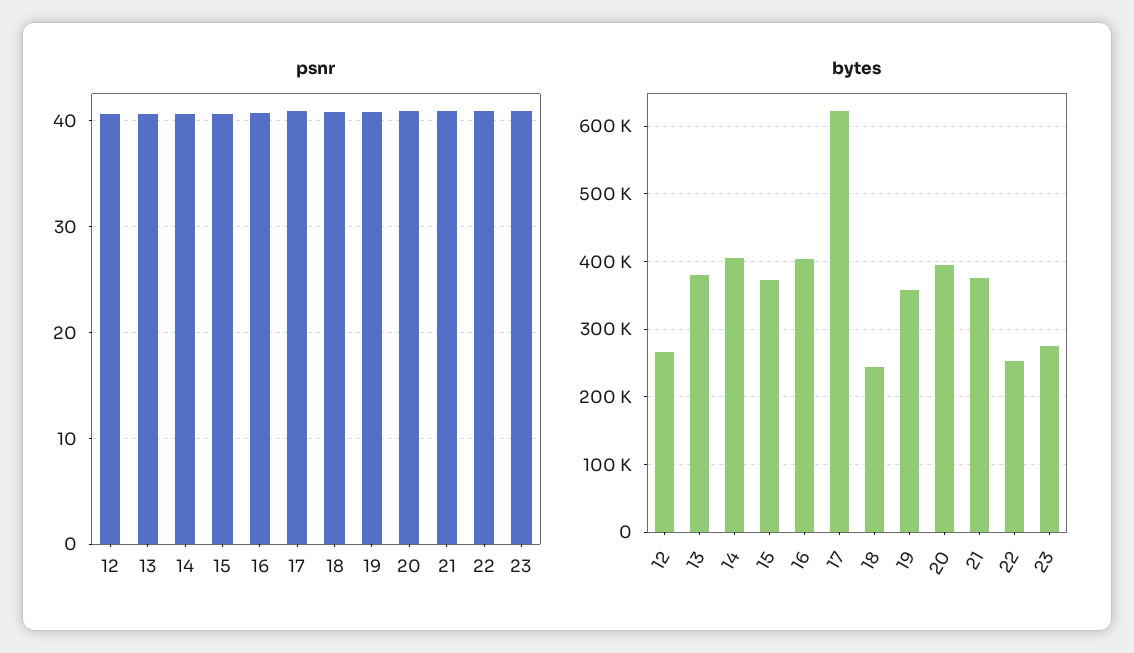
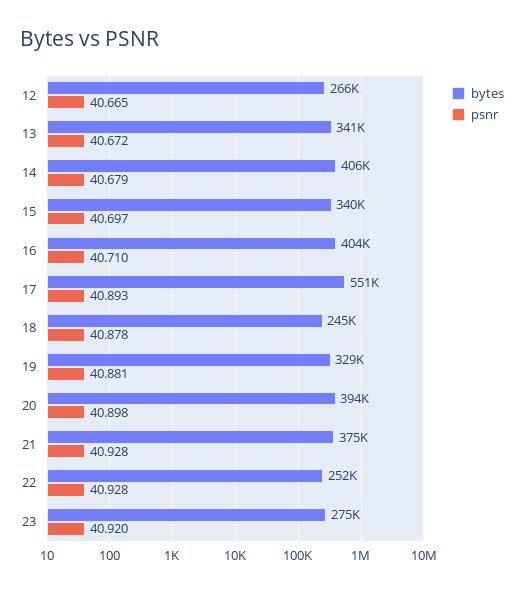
  {
    "psnr": {
      "12": 40.665,
      "13": 40.672,
      "14": 40.679,
      "15": 40.697,
      "16": 40.71,
      "17": 40.893,
      "18": 40.878,
      "19": 40.881,
      "20": 40.898,
      "21": 40.928,
      "22": 40.928,
      "23": 40.92
    },
    "bytes": {
      "12": 266000,
-     "13": 380000,
+     "13": 341000,
      "14": 406000,
-     "15": 370000,
+     "15": 340000,
      "16": 404000,
-     "17": 620000,
+     "17": 551000,
      "18": 245000,
-     "19": 360000,
+     "19": 329000,
      "20": 394000,
      "21": 375000,
      "22": 252000,
      "23": 275000
    }
  }

